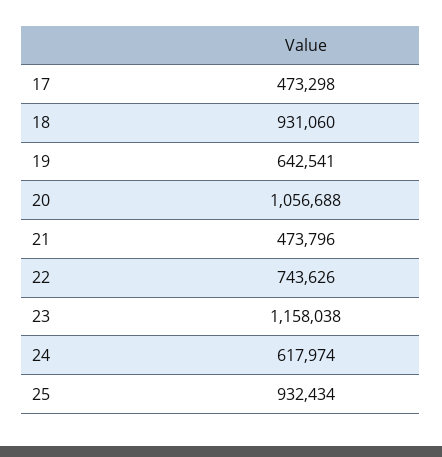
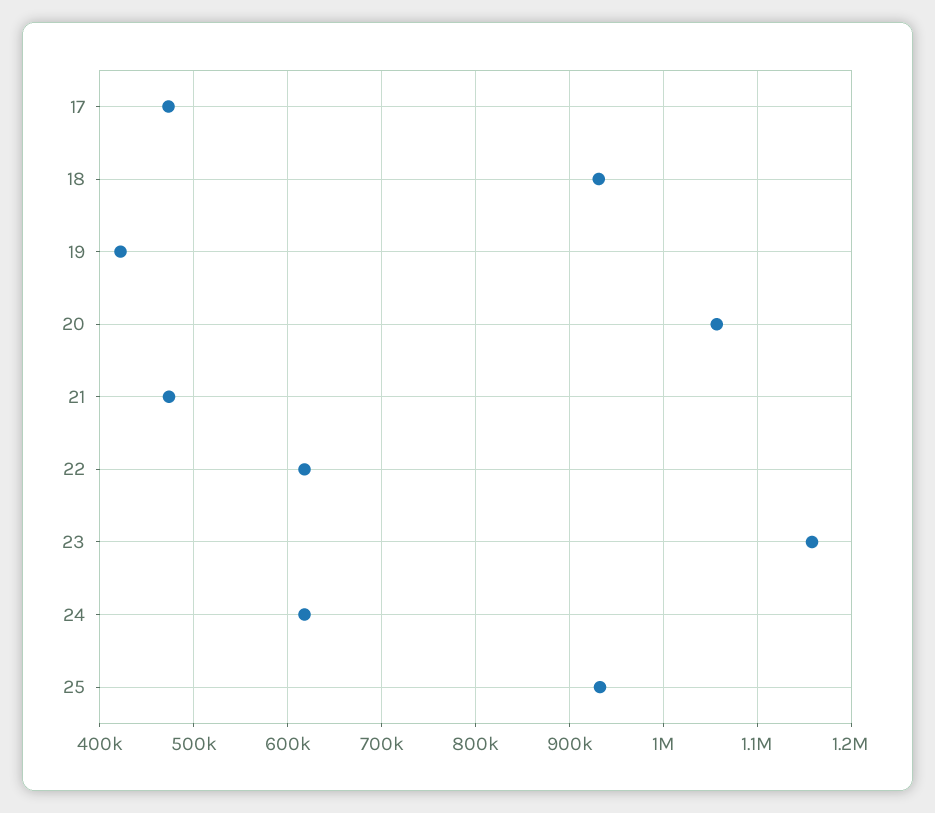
  {
    "17": 473298,
    "18": 931060,
-   "19": 642541,
+   "19": 420000,
    "20": 1056688,
    "21": 473796,
-   "22": 743626,
+   "22": 620000,
    "23": 1158038,
    "24": 617974,
    "25": 932434
  }

